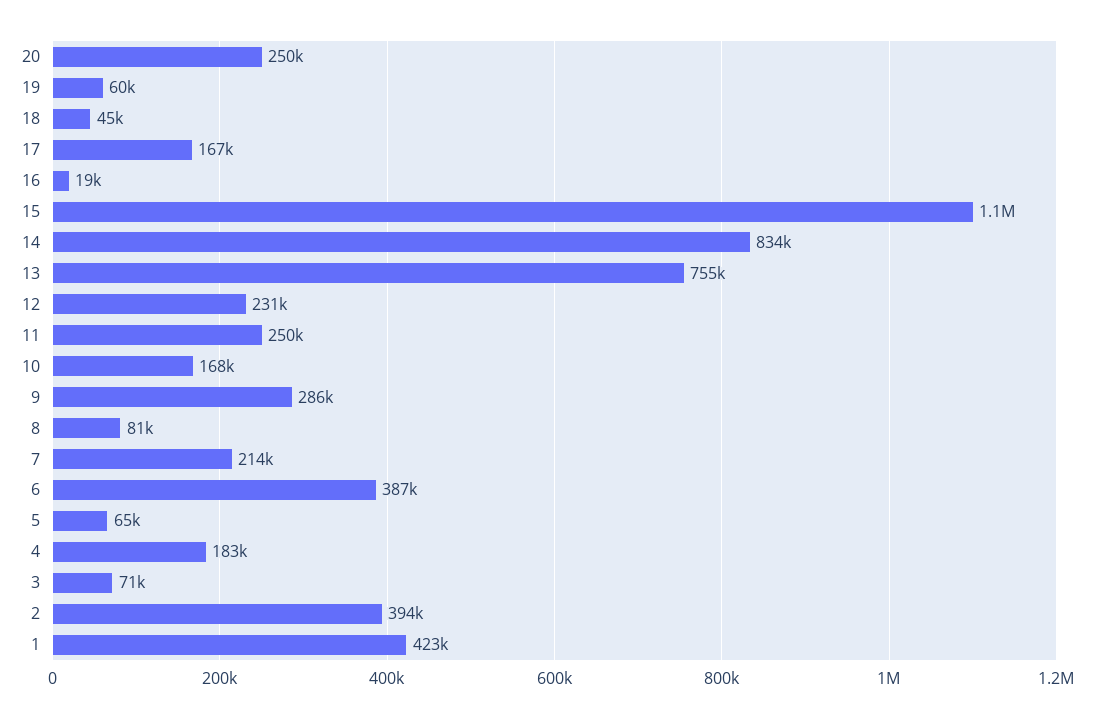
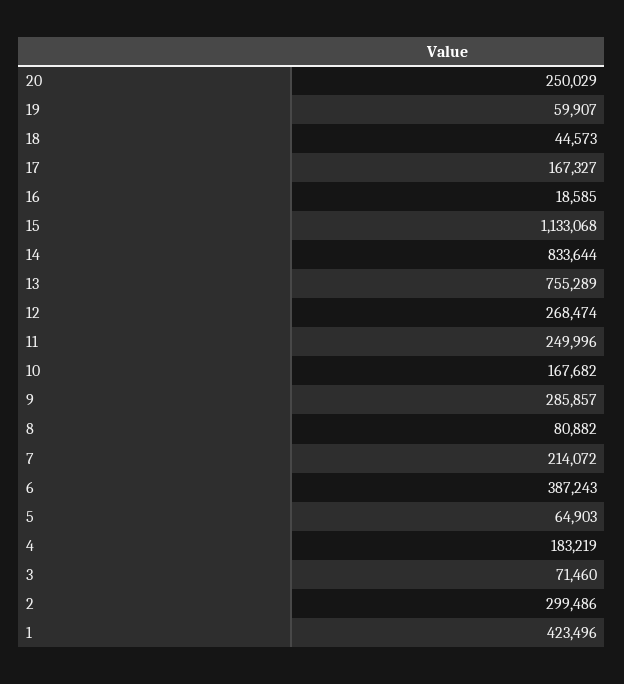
  {
    "20": 250029,
    "19": 59907,
    "18": 44573,
    "17": 167327,
    "16": 18585,
    "15": 1133068,
    "14": 833644,
    "13": 755289,
-   "12": 231000,
+   "12": 268474,
    "11": 249996,
    "10": 167682,
    "9": 285857,
    "8": 80882,
    "7": 214072,
    "6": 387243,
    "5": 64903,
    "4": 183219,
    "3": 71460,
-   "2": 394000,
+   "2": 299486,
    "1": 423496
  }

